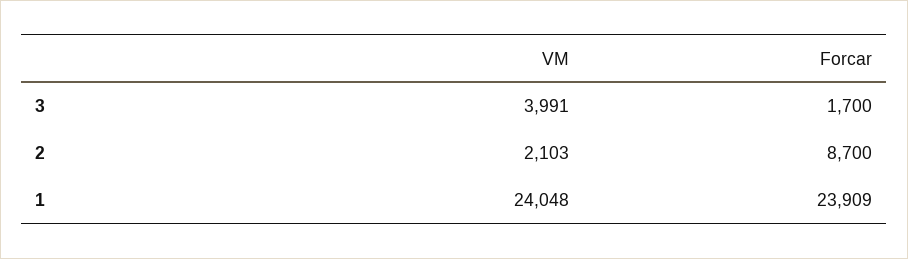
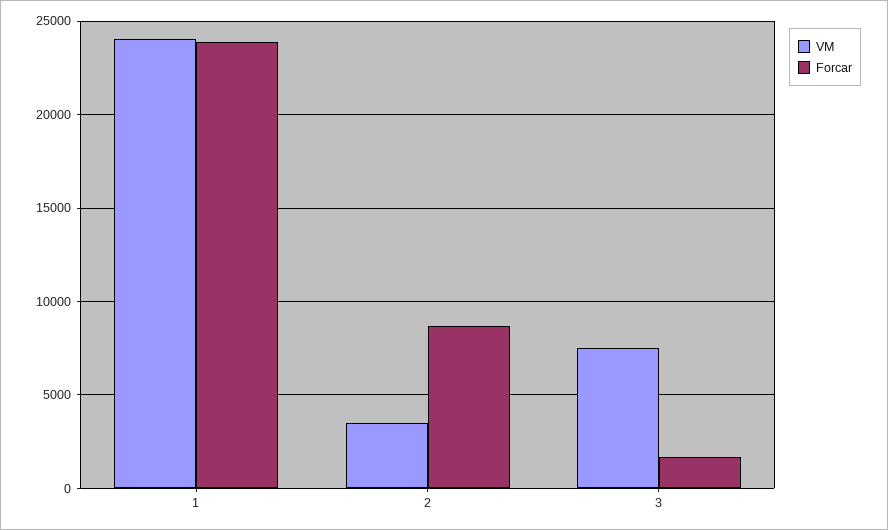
  {
    "VM": {
-     "3": 3991,
+     "3": 7500,
-     "2": 2103,
+     "2": 3500,
      "1": 24048
    },
    "Forcar": {
      "3": 1700,
      "2": 8700,
      "1": 23909
    }
  }

